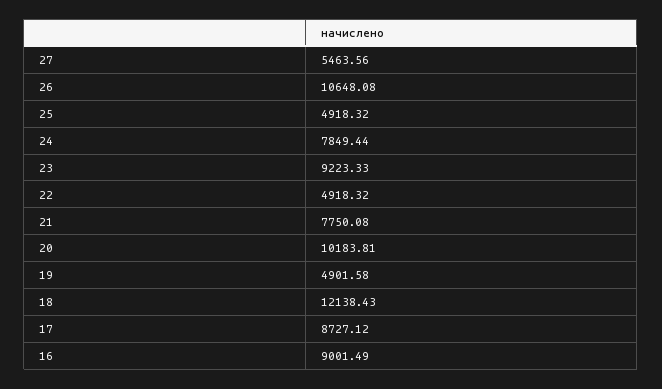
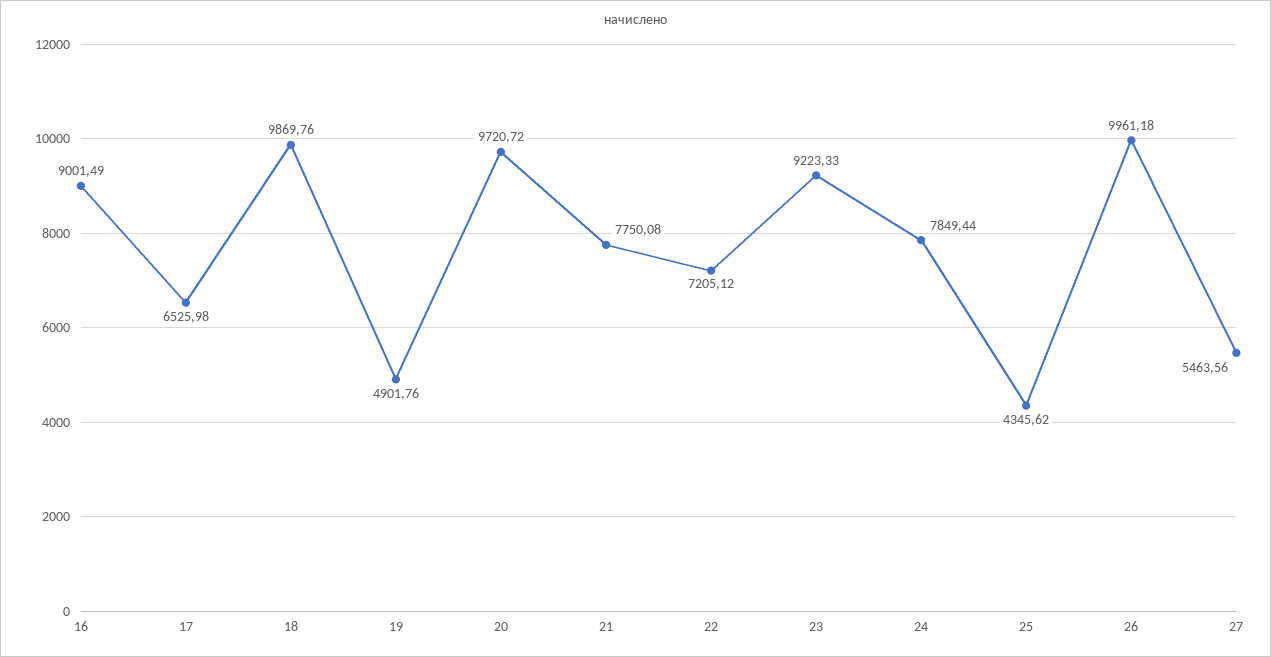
  {
    "27": 5463.56,
-   "26": 10648.08,
+   "26": 9961.18,
-   "25": 4918.32,
+   "25": 4345.62,
    "24": 7849.44,
    "23": 9223.33,
-   "22": 4918.32,
+   "22": 7205.12,
    "21": 7750.08,
-   "20": 10183.81,
+   "20": 9720.72,
-   "19": 4901.58,
+   "19": 4901.76,
-   "18": 12138.43,
+   "18": 9869.76,
-   "17": 8727.12,
+   "17": 6525.98,
    "16": 9001.49
  }

